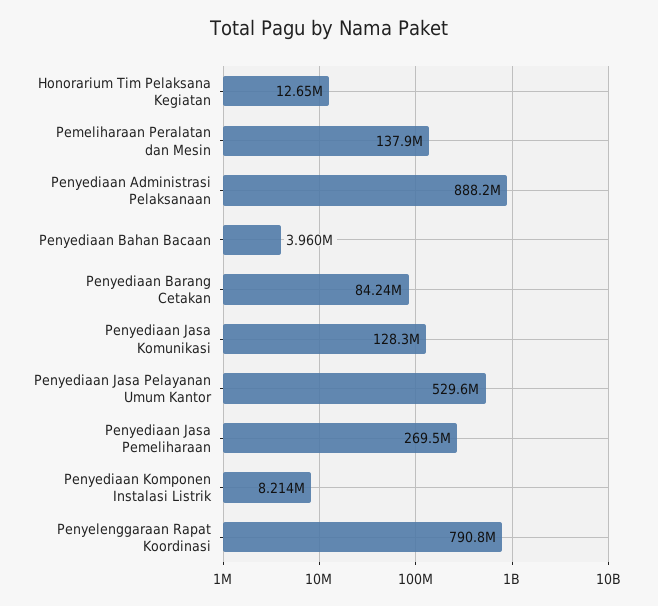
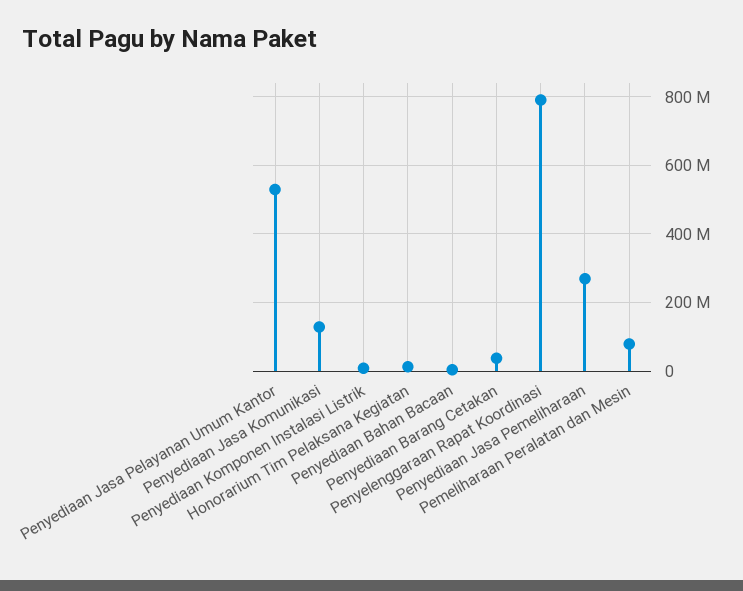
  {
    "Honorarium Tim Pelaksana Kegiatan": 12650000,
-   "Pemeliharaan Peralatan dan Mesin": 137900000,
+   "Pemeliharaan Peralatan dan Mesin": 80000000,
-   "Penyediaan Administrasi Pelaksanaan": 888200000,
    "Penyediaan Bahan Bacaan": 3960000,
-   "Penyediaan Barang Cetakan": 84240000,
+   "Penyediaan Barang Cetakan": 40000000,
    "Penyediaan Jasa Komunikasi": 128300000,
    "Penyediaan Jasa Pelayanan Umum Kantor": 529600000,
    "Penyediaan Jasa Pemeliharaan": 269500000,
    "Penyediaan Komponen Instalasi Listrik": 8214000,
    "Penyelenggaraan Rapat Koordinasi": 790800000
  }

